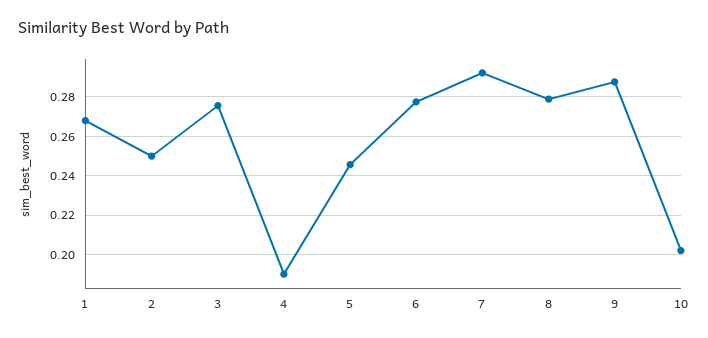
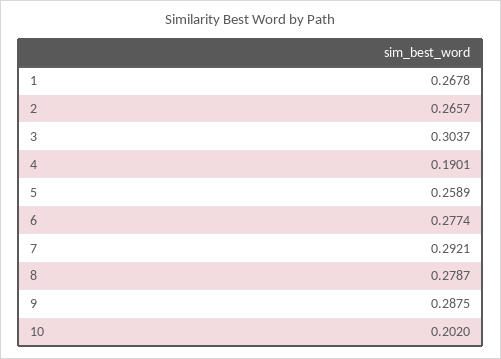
  {
    "1": 0.2678,
-   "2": 0.25,
+   "2": 0.2657,
-   "3": 0.275,
+   "3": 0.3037,
    "4": 0.1901,
-   "5": 0.245,
+   "5": 0.2589,
    "6": 0.2774,
    "7": 0.2921,
    "8": 0.2787,
    "9": 0.2875,
    "10": 0.202
  }

